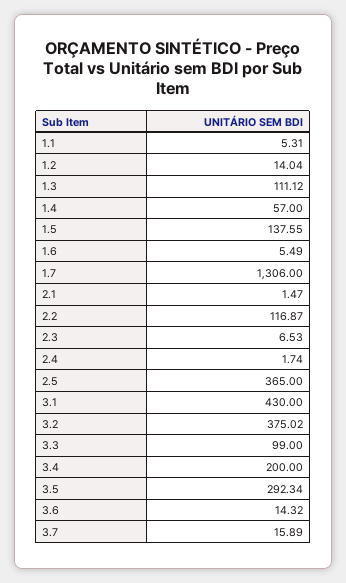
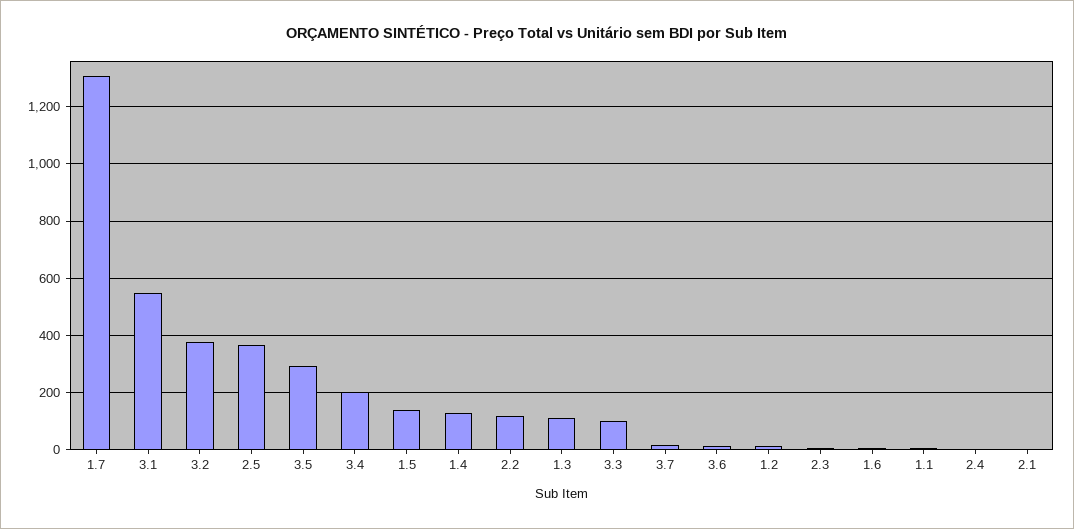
  {
    "1.1": 5.31,
    "1.2": 14.04,
    "1.3": 111.12,
-   "1.4": 57,
+   "1.4": 125,
    "1.5": 137.55,
    "1.6": 5.49,
    "1.7": 1306,
    "2.1": 1.47,
    "2.2": 116.87,
    "2.3": 6.53,
    "2.4": 1.74,
    "2.5": 365,
-   "3.1": 430,
+   "3.1": 550,
    "3.2": 375.02,
    "3.3": 99,
    "3.4": 200,
    "3.5": 292.34,
    "3.6": 14.32,
    "3.7": 15.89
  }

